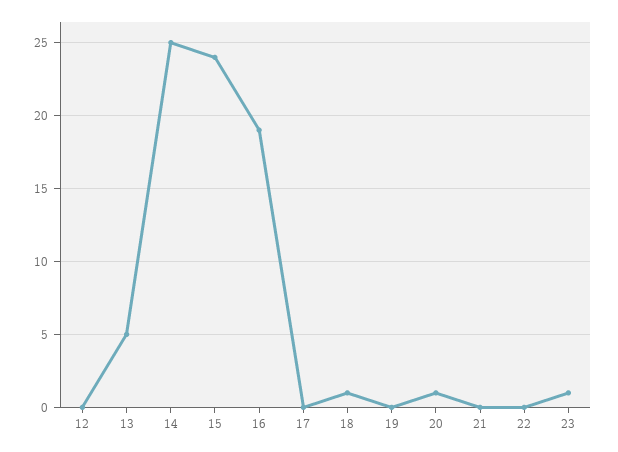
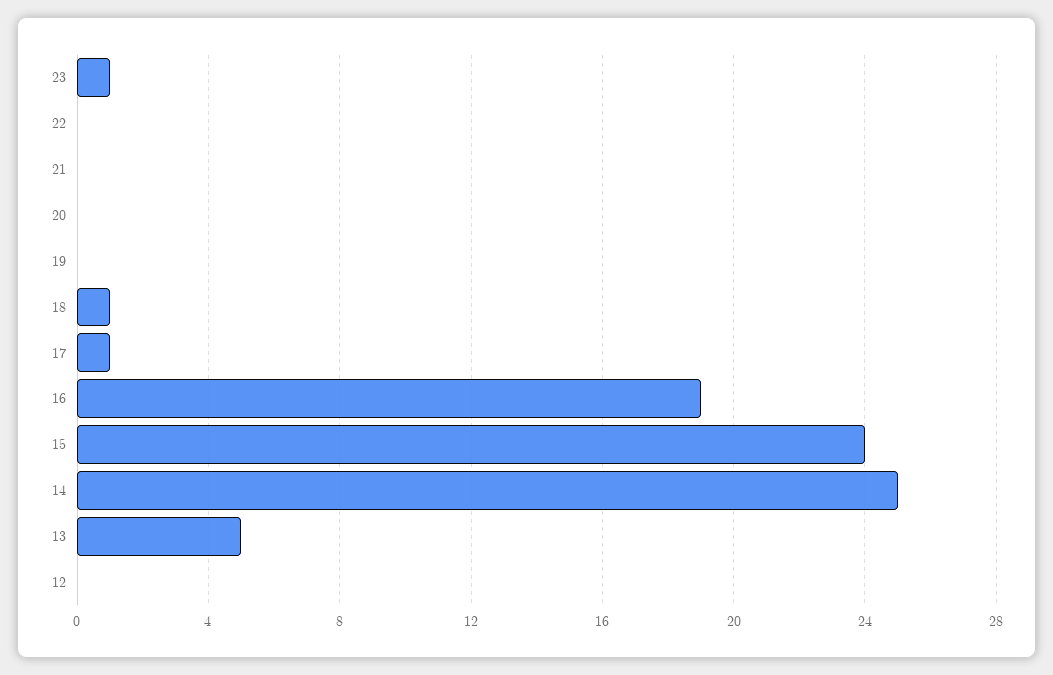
  {
    "12": 0,
    "13": 5,
    "14": 25,
    "15": 24,
    "16": 19,
-   "17": 0,
+   "17": 1,
    "18": 1,
    "19": 0,
-   "20": 1,
+   "20": 0,
    "21": 0,
    "22": 0,
    "23": 1
  }

